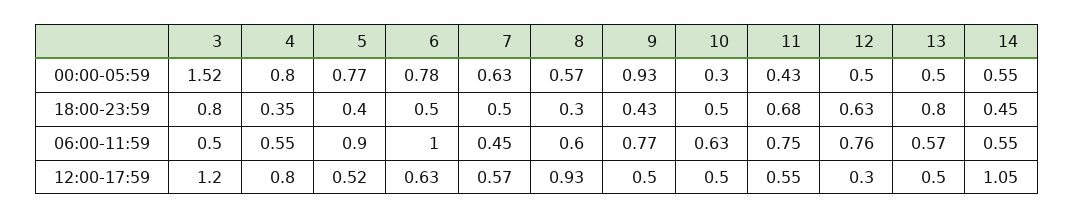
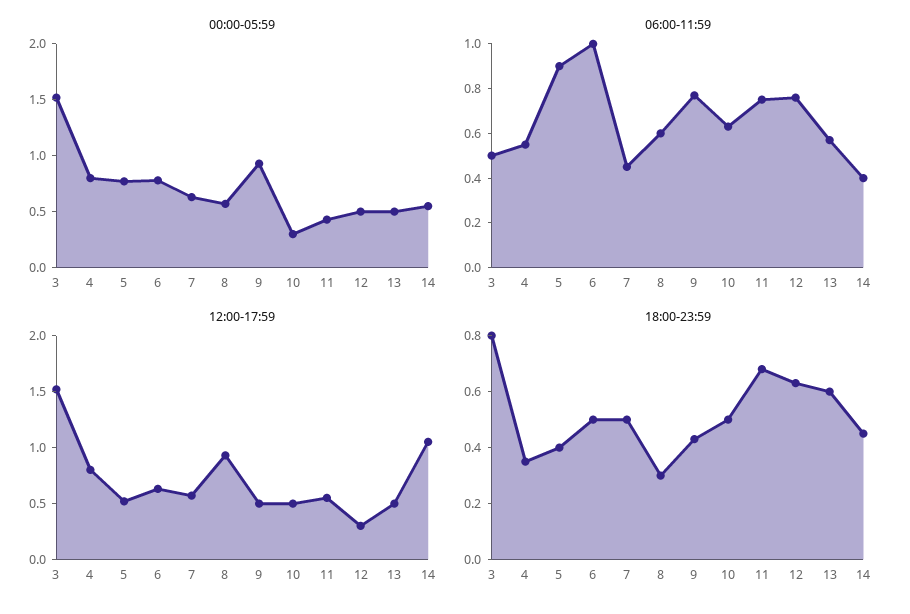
  {
    "00:00-05:59": {
      "3": 1.52,
      "4": 0.8,
      "5": 0.77,
      "6": 0.78,
      "7": 0.63,
      "8": 0.57,
      "9": 0.93,
      "10": 0.3,
      "11": 0.43,
      "12": 0.5,
      "13": 0.5,
      "14": 0.55
    },
    "18:00-23:59": {
      "3": 0.8,
      "4": 0.35,
      "5": 0.4,
      "6": 0.5,
      "7": 0.5,
      "8": 0.3,
      "9": 0.43,
      "10": 0.5,
      "11": 0.68,
      "12": 0.63,
-     "13": 0.8,
+     "13": 0.6,
      "14": 0.45
    },
    "06:00-11:59": {
      "3": 0.5,
      "4": 0.55,
      "5": 0.9,
      "6": 1,
      "7": 0.45,
      "8": 0.6,
      "9": 0.77,
      "10": 0.63,
      "11": 0.75,
      "12": 0.76,
      "13": 0.57,
-     "14": 0.55
+     "14": 0.4
    },
    "12:00-17:59": {
-     "3": 1.2,
+     "3": 1.5,
      "4": 0.8,
      "5": 0.52,
      "6": 0.63,
      "7": 0.57,
      "8": 0.93,
      "9": 0.5,
      "10": 0.5,
      "11": 0.55,
      "12": 0.3,
      "13": 0.5,
      "14": 1.05
    }
  }

